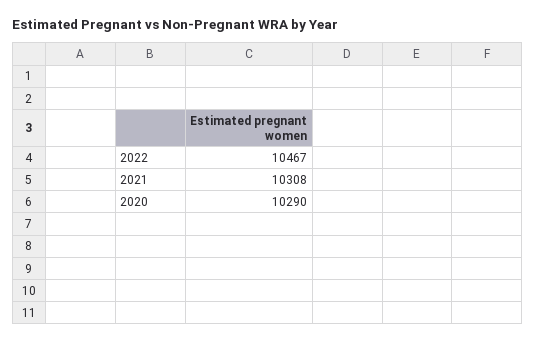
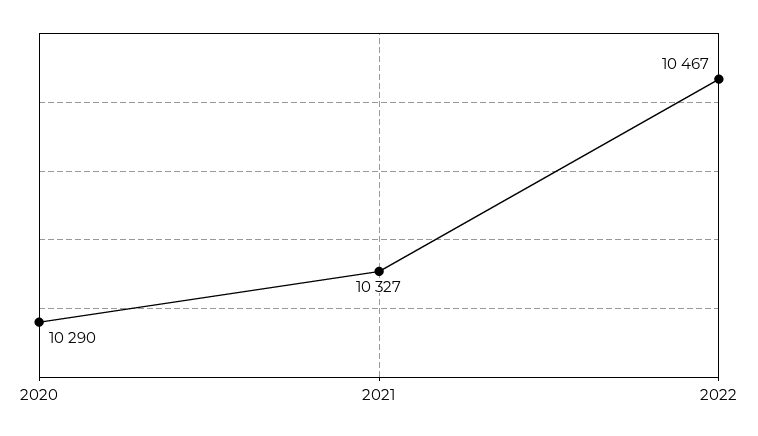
  {
    "2022": 10467,
-   "2021": 10308,
+   "2021": 10327,
    "2020": 10290
  }

